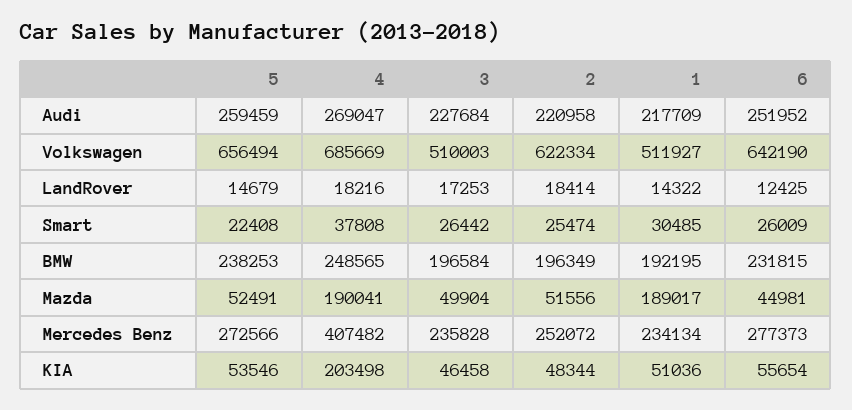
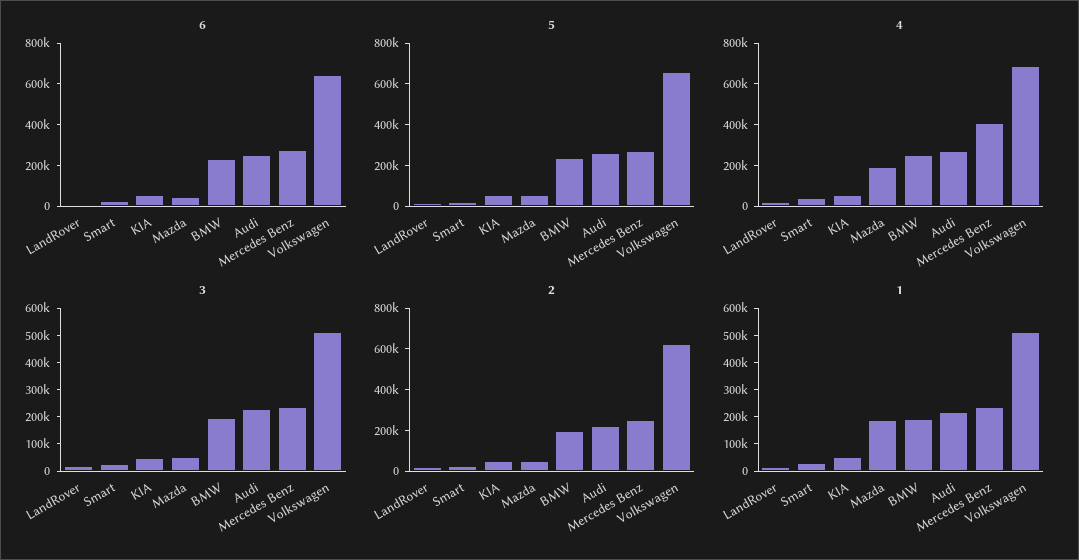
  {
    "5": {
      "Audi": 259459,
      "Volkswagen": 656494,
      "LandRover": 14679,
      "Smart": 22408,
      "BMW": 238253,
      "Mazda": 52491,
      "Mercedes Benz": 272566,
      "KIA": 53546
    },
    "4": {
      "Audi": 269047,
      "Volkswagen": 685669,
      "LandRover": 18216,
      "Smart": 37808,
      "BMW": 248565,
      "Mazda": 190041,
      "Mercedes Benz": 407482,
-     "KIA": 203498
+     "KIA": 50000
    },
    "3": {
      "Audi": 227684,
      "Volkswagen": 510003,
      "LandRover": 17253,
      "Smart": 26442,
      "BMW": 196584,
      "Mazda": 49904,
      "Mercedes Benz": 235828,
      "KIA": 46458
    },
    "2": {
      "Audi": 220958,
      "Volkswagen": 622334,
      "LandRover": 18414,
      "Smart": 25474,
      "BMW": 196349,
      "Mazda": 51556,
      "Mercedes Benz": 252072,
      "KIA": 48344
    },
    "1": {
      "Audi": 217709,
      "Volkswagen": 511927,
      "LandRover": 14322,
      "Smart": 30485,
      "BMW": 192195,
      "Mazda": 189017,
      "Mercedes Benz": 234134,
      "KIA": 51036
    },
    "6": {
      "Audi": 251952,
      "Volkswagen": 642190,
      "LandRover": 12425,
      "Smart": 26009,
      "BMW": 231815,
      "Mazda": 44981,
      "Mercedes Benz": 277373,
      "KIA": 55654
    }
  }

